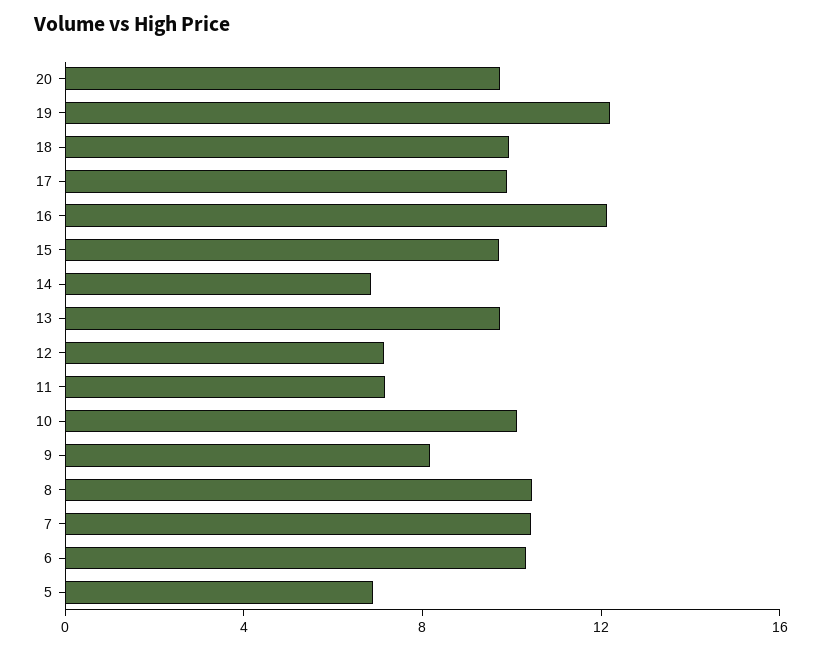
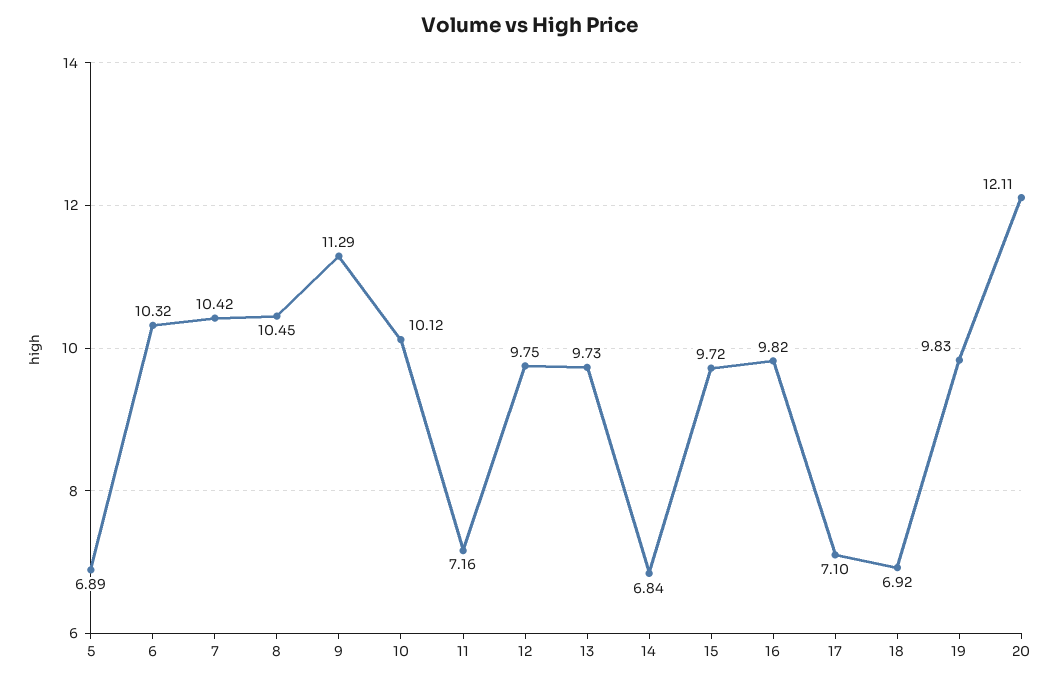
  {
-   "20": 10,
+   "20": 12.11,
-   "19": 12,
+   "19": 9.83,
-   "18": 10,
+   "18": 6.92,
-   "17": 10,
+   "17": 7.1,
-   "16": 12,
+   "16": 9.82,
    "15": 9.72,
    "14": 6.84,
    "13": 9.73,
-   "12": 7,
+   "12": 9.75,
    "11": 7.16,
    "10": 10.12,
-   "9": 8,
+   "9": 11.29,
    "8": 10.45,
    "7": 10.42,
    "6": 10.32,
    "5": 6.89
  }

